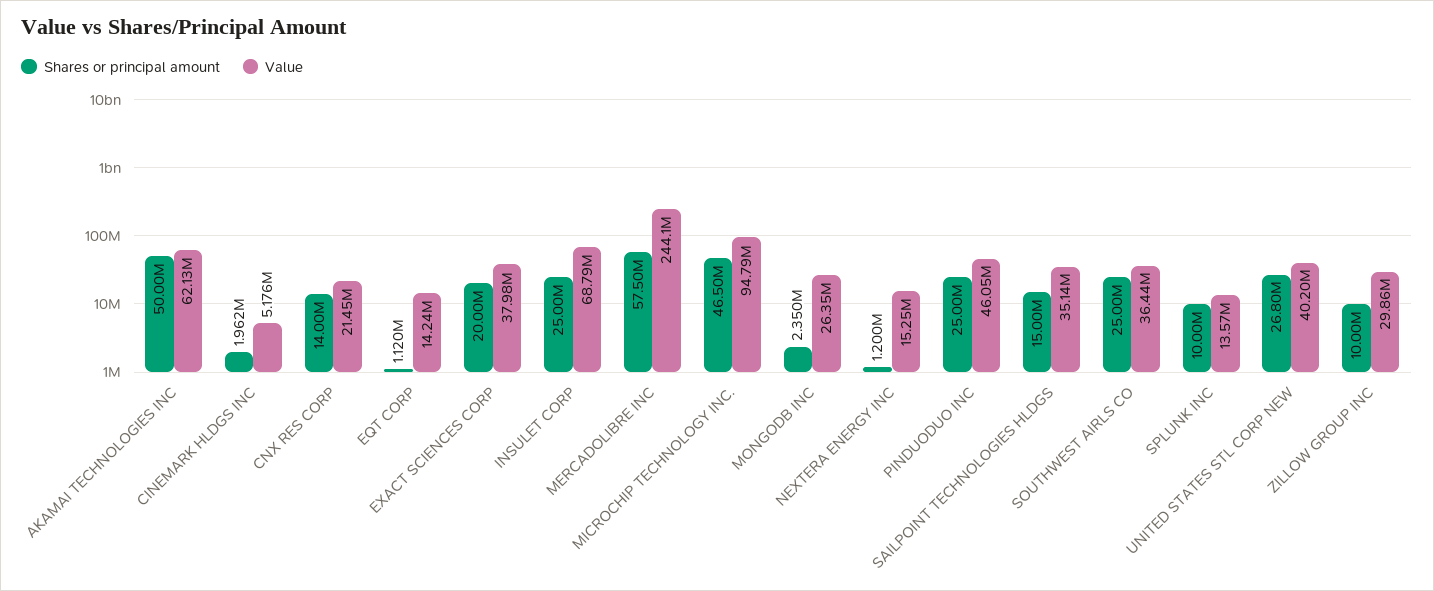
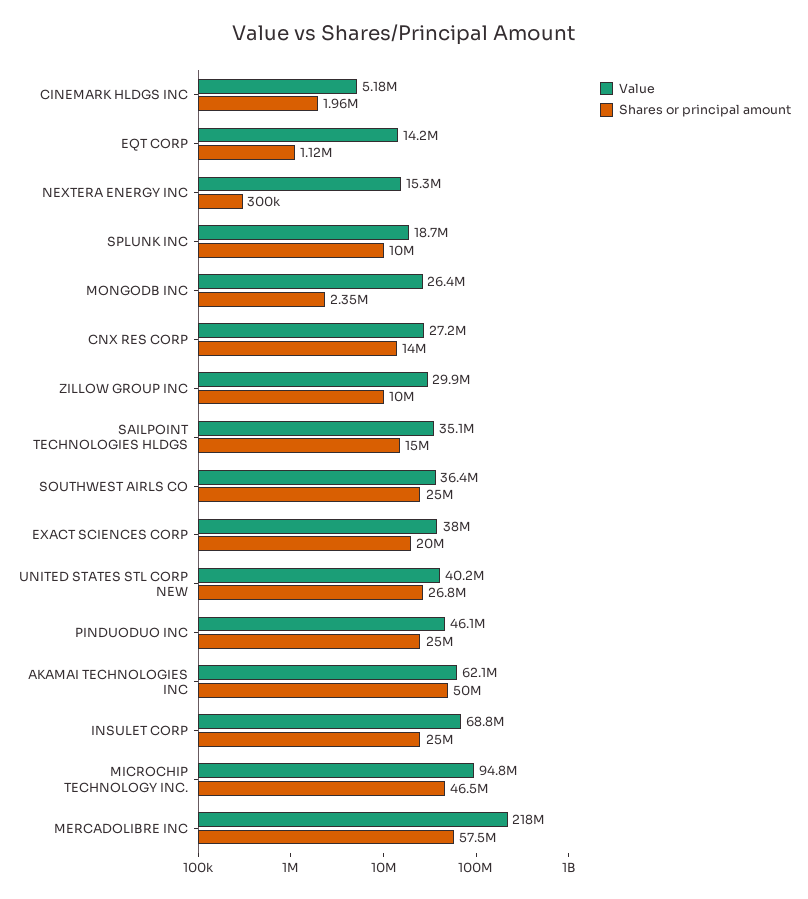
  {
    "Shares or principal amount": {
      "AKAMAI TECHNOLOGIES INC": 50000000,
      "CINEMARK HLDGS INC": 1962000,
      "CNX RES CORP": 14000000,
      "EQT CORP": 1120000,
      "EXACT SCIENCES CORP": 20000000,
      "INSULET CORP": 25000000,
      "MERCADOLIBRE INC": 57500000,
      "MICROCHIP TECHNOLOGY INC.": 46500000,
      "MONGODB INC": 2350000,
-     "NEXTERA ENERGY INC": 1200000,
+     "NEXTERA ENERGY INC": 300000,
      "PINDUODUO INC": 25000000,
      "SAILPOINT TECHNOLOGIES HLDGS": 15000000,
      "SOUTHWEST AIRLS CO": 25000000,
      "SPLUNK INC": 10000000,
      "UNITED STATES STL CORP NEW": 26800000,
      "ZILLOW GROUP INC": 10000000
    },
    "Value": {
      "AKAMAI TECHNOLOGIES INC": 62130000,
      "CINEMARK HLDGS INC": 5176000,
-     "CNX RES CORP": 21450000,
+     "CNX RES CORP": 27200000,
      "EQT CORP": 14240000,
      "EXACT SCIENCES CORP": 37980000,
      "INSULET CORP": 68790000,
-     "MERCADOLIBRE INC": 244100000,
+     "MERCADOLIBRE INC": 218000000,
      "MICROCHIP TECHNOLOGY INC.": 94790000,
      "MONGODB INC": 26350000,
      "NEXTERA ENERGY INC": 15250000,
      "PINDUODUO INC": 46050000,
      "SAILPOINT TECHNOLOGIES HLDGS": 35140000,
      "SOUTHWEST AIRLS CO": 36440000,
-     "SPLUNK INC": 13570000,
+     "SPLUNK INC": 18700000,
      "UNITED STATES STL CORP NEW": 40200000,
      "ZILLOW GROUP INC": 29860000
    }
  }

